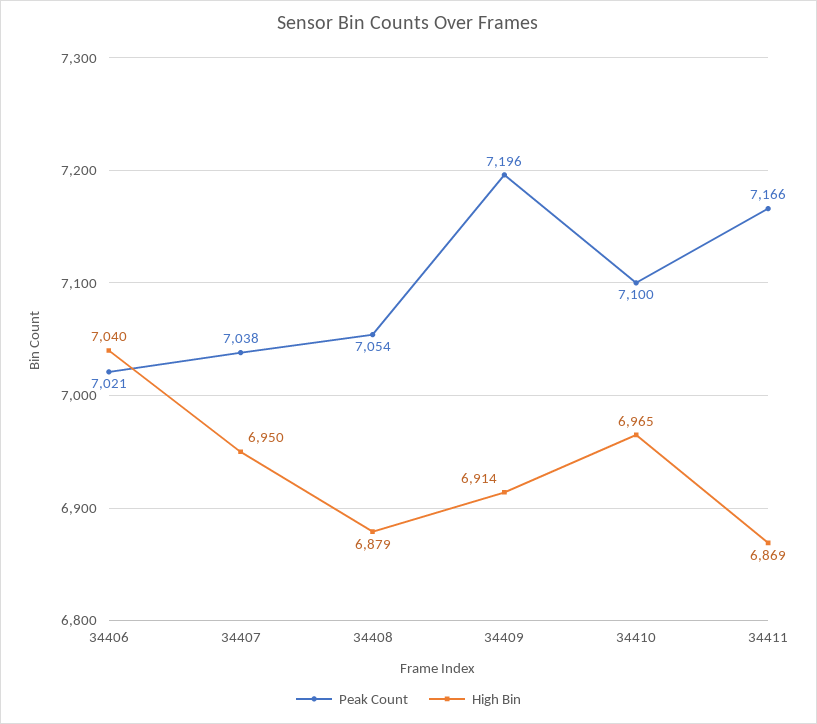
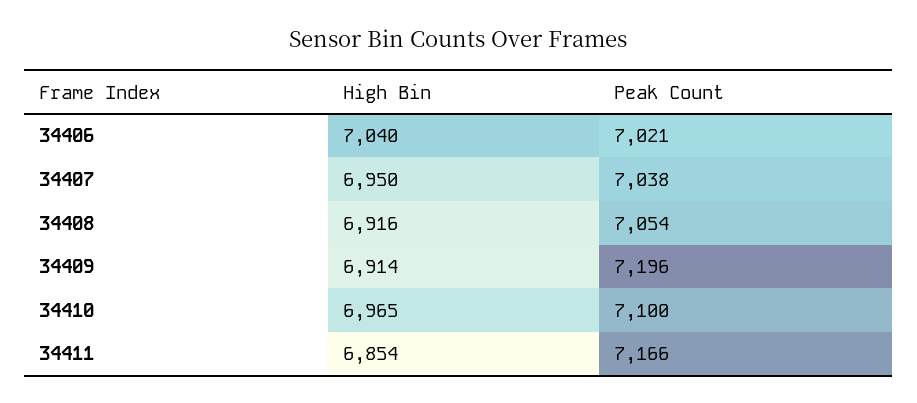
  {
    "Peak Count": {
      "34406": 7021,
      "34407": 7038,
      "34408": 7054,
      "34409": 7196,
      "34410": 7100,
      "34411": 7166
    },
    "High Bin": {
      "34406": 7040,
      "34407": 6950,
-     "34408": 6879,
+     "34408": 6916,
      "34409": 6914,
      "34410": 6965,
-     "34411": 6869
+     "34411": 6854
    }
  }

